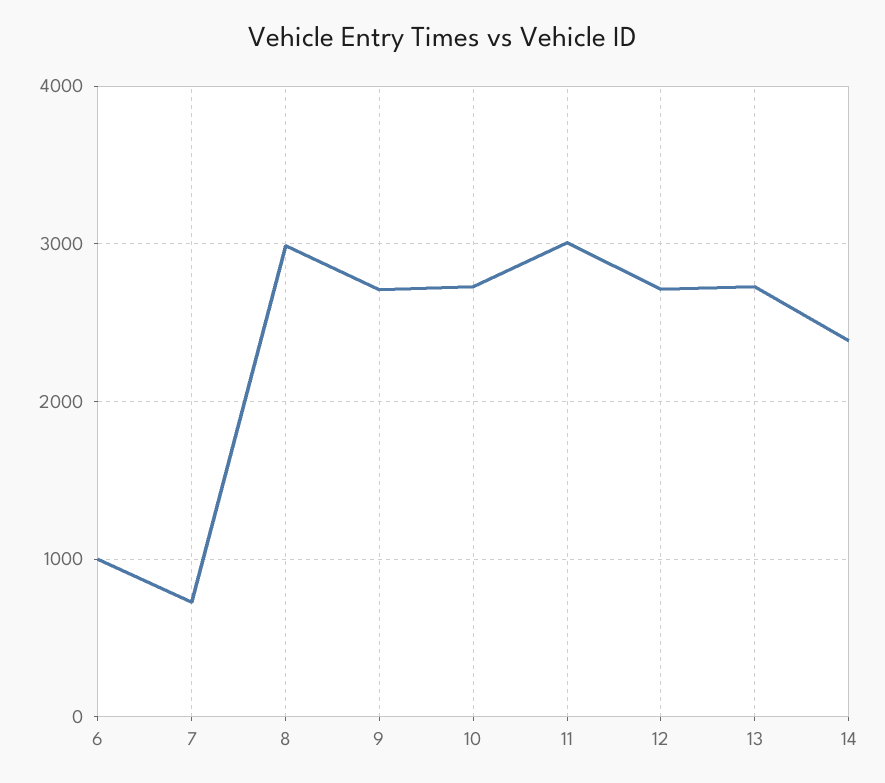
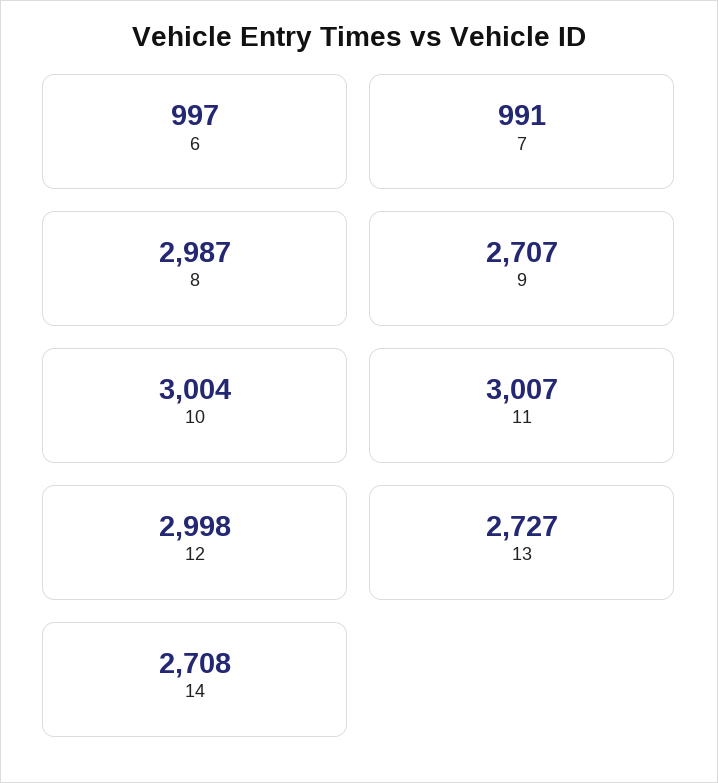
  {
    "6": 997,
-   "7": 700,
+   "7": 991,
    "8": 2987,
    "9": 2707,
-   "10": 2700,
+   "10": 3004,
    "11": 3007,
-   "12": 2700,
+   "12": 2998,
    "13": 2727,
-   "14": 2400
+   "14": 2708
  }

